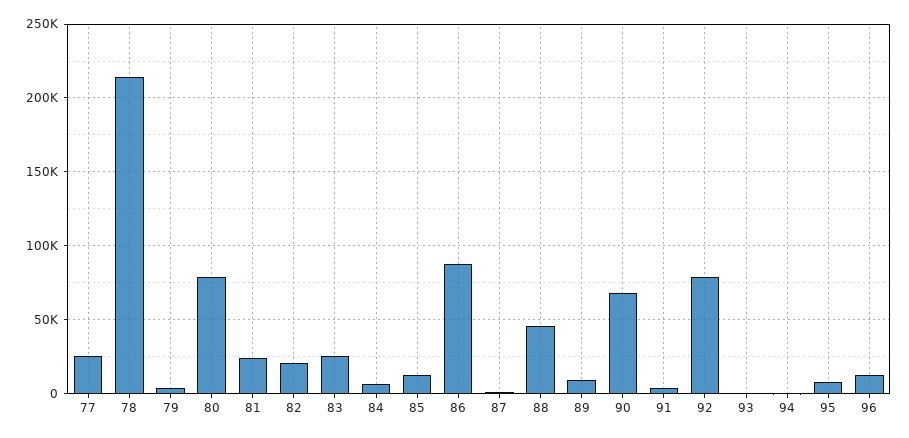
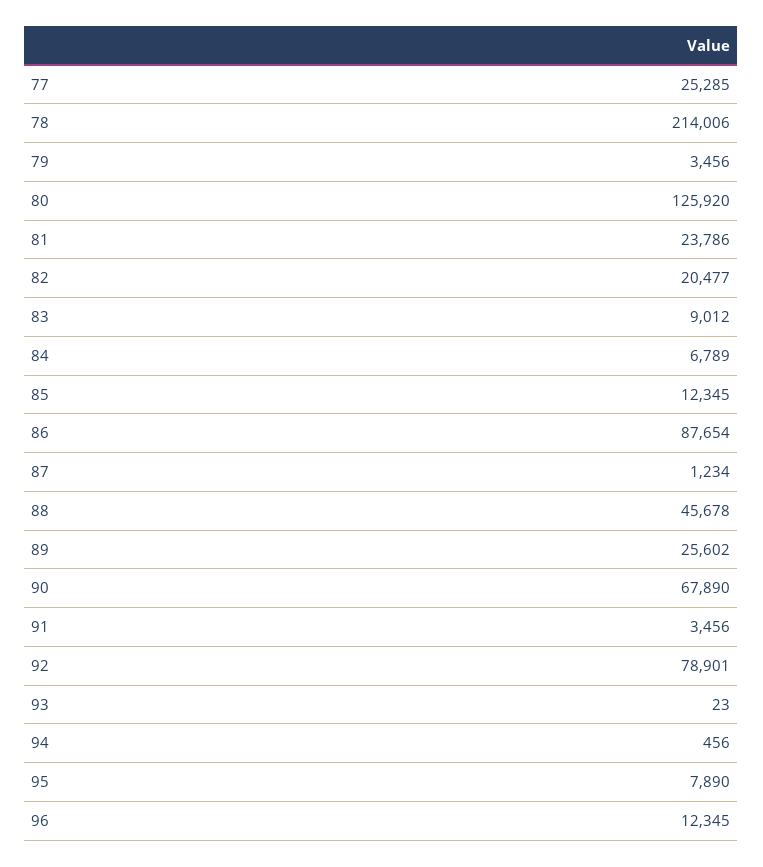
  {
    "77": 25285,
    "78": 214006,
    "79": 3456,
-   "80": 80000,
+   "80": 125920,
    "81": 23786,
    "82": 20477,
-   "83": 25000,
+   "83": 9012,
    "84": 6789,
    "85": 12345,
    "86": 87654,
    "87": 1234,
    "88": 45678,
-   "89": 10000,
+   "89": 25602,
    "90": 67890,
    "91": 3456,
    "92": 78901,
    "93": 23,
    "94": 456,
    "95": 7890,
    "96": 12345
  }

